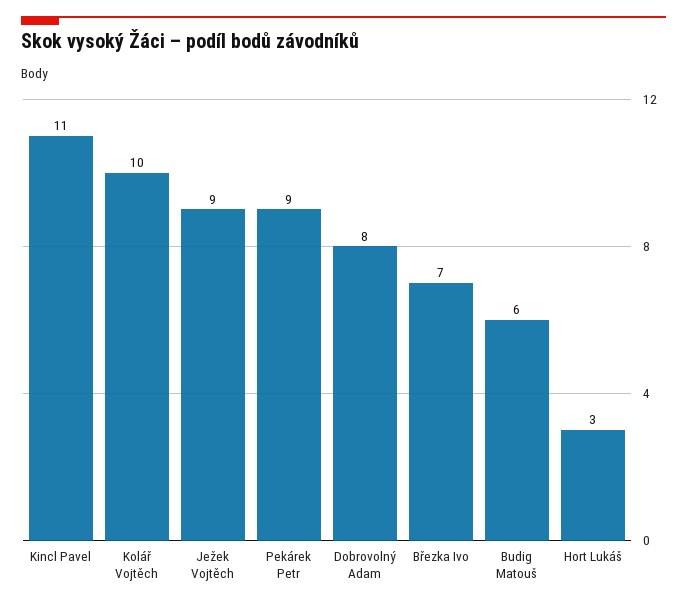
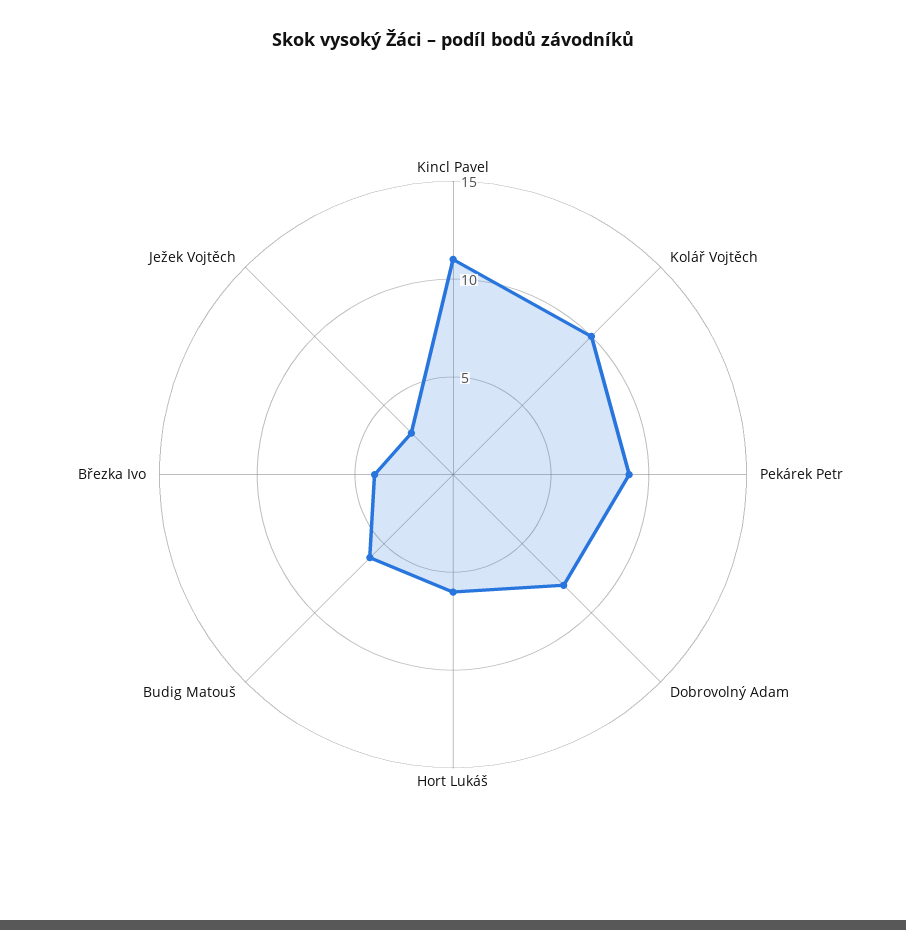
  {
    "Kincl Pavel": 11,
    "Kolář Vojtěch": 10,
-   "Ježek Vojtěch": 9,
+   "Ježek Vojtěch": 3,
    "Pekárek Petr": 9,
    "Dobrovolný Adam": 8,
-   "Březka Ivo": 7,
+   "Březka Ivo": 4,
    "Budig Matouš": 6,
-   "Hort Lukáš": 3
+   "Hort Lukáš": 6
  }

